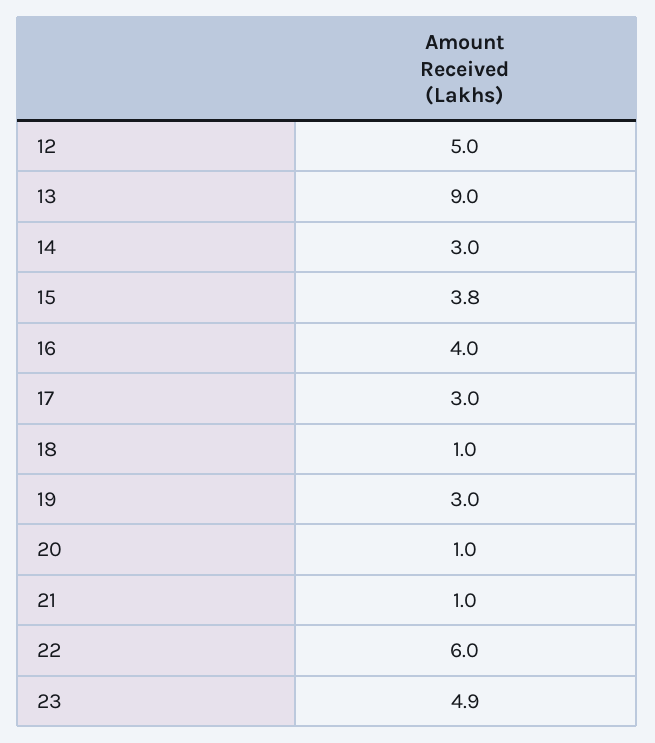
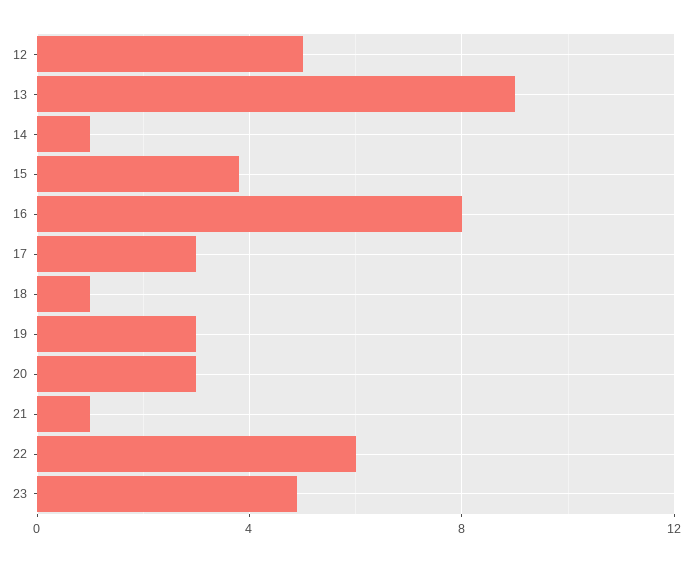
  {
    "12": 5,
    "13": 9,
-   "14": 3,
+   "14": 1,
    "15": 3.8,
-   "16": 4,
+   "16": 8,
    "17": 3,
    "18": 1,
    "19": 3,
-   "20": 1,
+   "20": 3,
    "21": 1,
    "22": 6,
    "23": 4.9
  }

